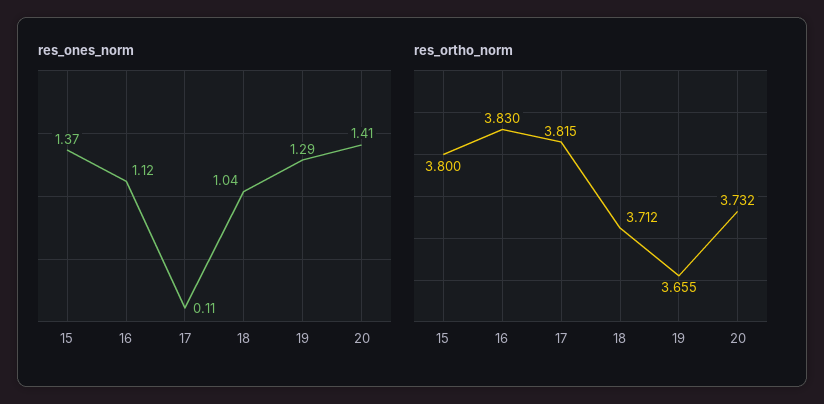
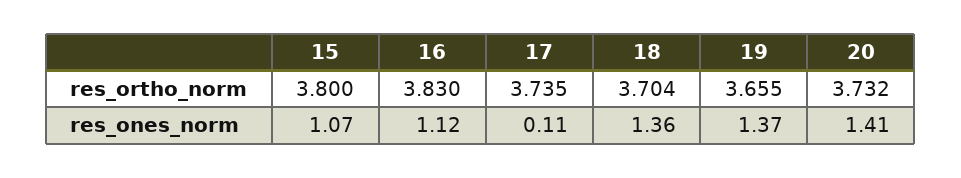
  {
    "res_ones_norm": {
-     "15": 1.37,
+     "15": 1.07,
      "16": 1.12,
      "17": 0.11,
-     "18": 1.04,
+     "18": 1.36,
-     "19": 1.29,
+     "19": 1.37,
      "20": 1.41
    },
    "res_ortho_norm": {
      "15": 3.8,
      "16": 3.83,
-     "17": 3.815,
+     "17": 3.735,
-     "18": 3.712,
+     "18": 3.704,
      "19": 3.655,
      "20": 3.732
    }
  }

